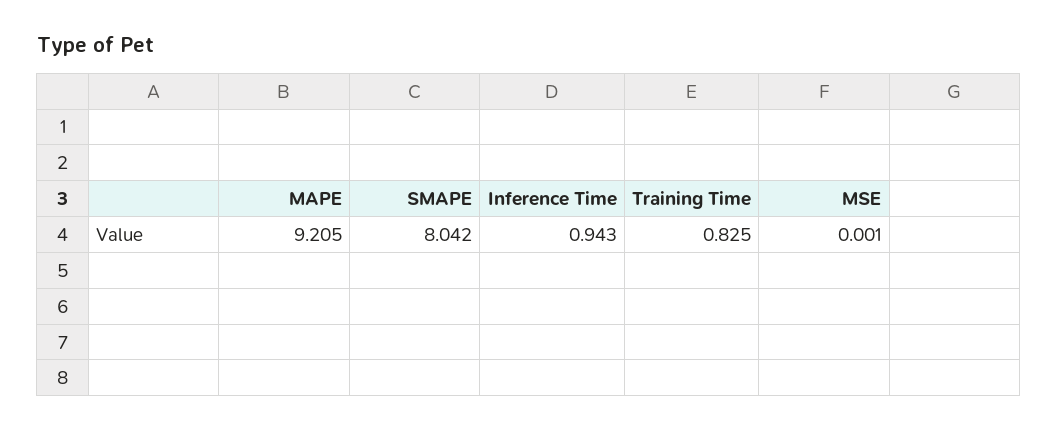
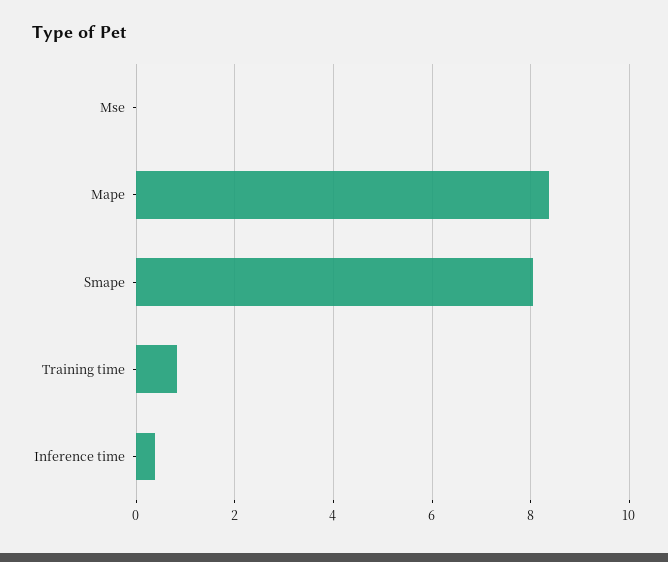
  {
-   "MAPE": 9.205,
+   "MAPE": 8.4,
    "SMAPE": 8.042,
-   "Inference Time": 0.943,
+   "Inference Time": 0.4,
    "Training Time": 0.825,
    "MSE": 0.001
  }

